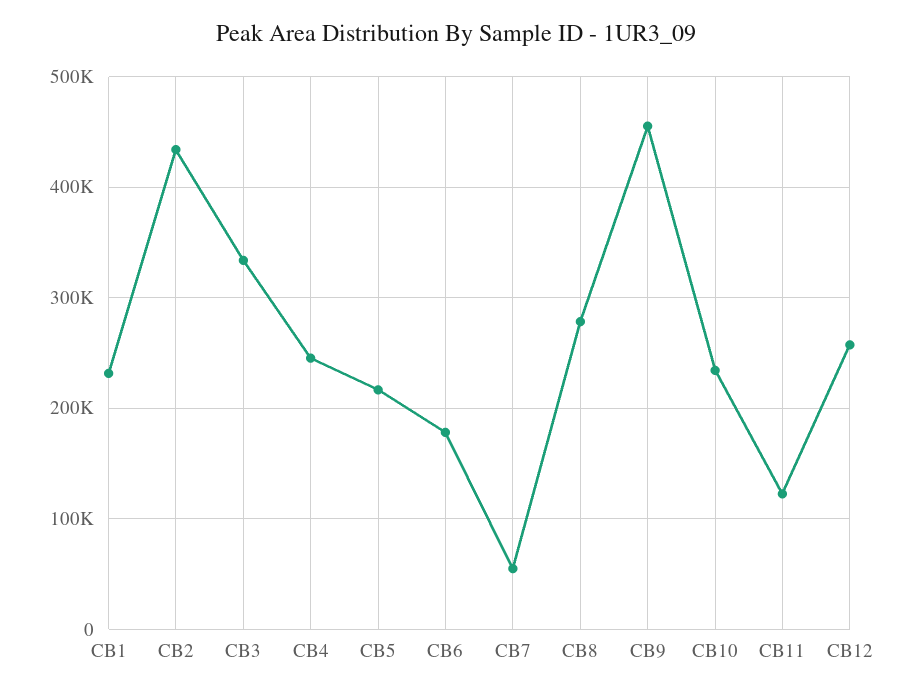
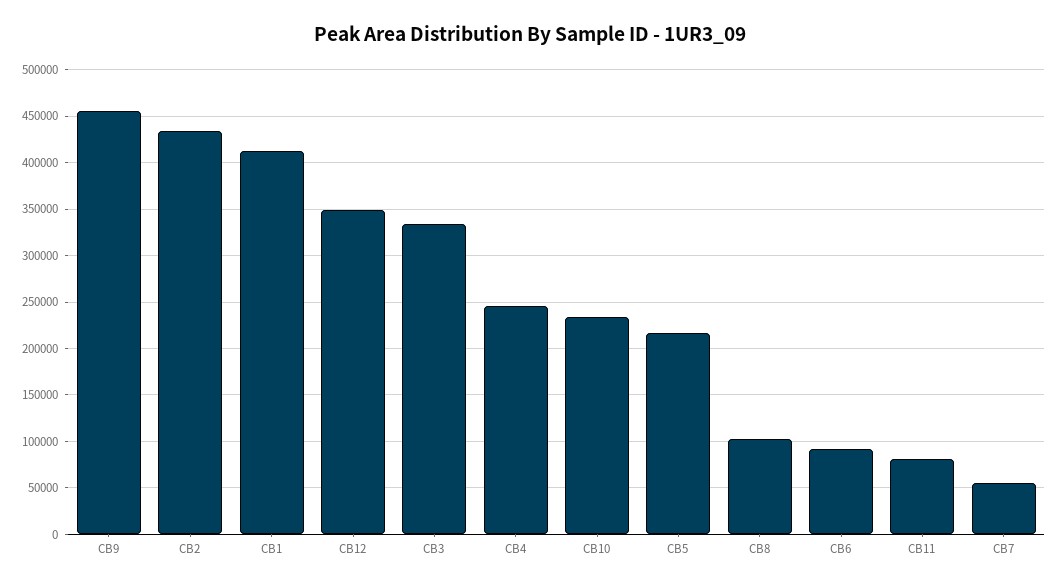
  {
-   "CB1": 230000,
+   "CB1": 410000,
    "CB2": 430000,
    "CB3": 330000,
    "CB4": 250000,
    "CB5": 220000,
-   "CB6": 180000,
+   "CB6": 90000,
    "CB7": 50000,
-   "CB8": 280000,
+   "CB8": 100000,
    "CB9": 460000,
    "CB10": 230000,
-   "CB11": 120000,
+   "CB11": 80000,
-   "CB12": 260000
+   "CB12": 350000
  }

